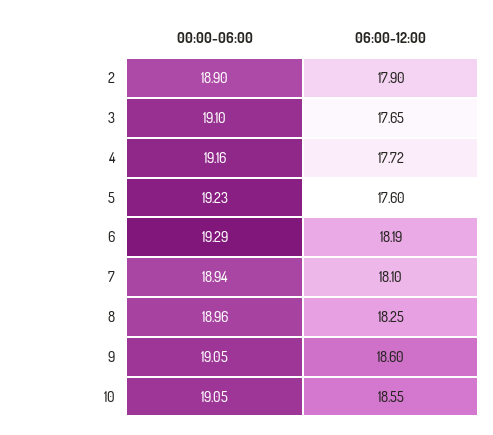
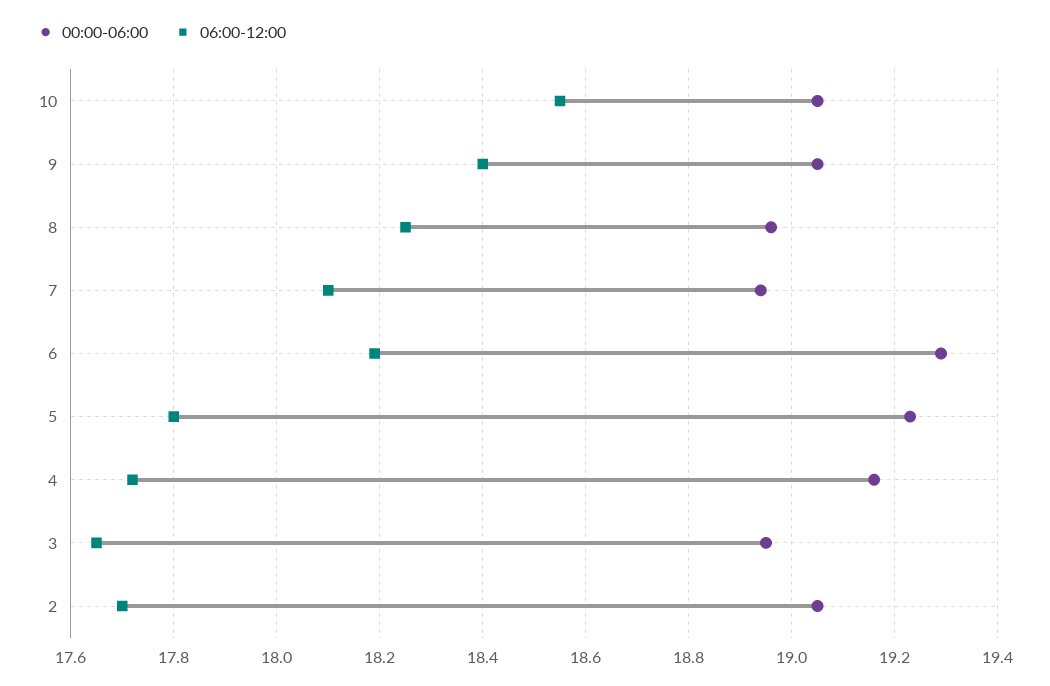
  {
    "00:00-06:00": {
-     "2": 18.9,
+     "2": 19.05,
-     "3": 19.1,
+     "3": 18.95,
      "4": 19.16,
      "5": 19.23,
      "6": 19.29,
      "7": 18.94,
      "8": 18.96,
      "9": 19.05,
      "10": 19.05
    },
    "06:00-12:00": {
-     "2": 17.9,
+     "2": 17.7,
      "3": 17.65,
      "4": 17.72,
-     "5": 17.6,
+     "5": 17.8,
      "6": 18.19,
      "7": 18.1,
      "8": 18.25,
-     "9": 18.6,
+     "9": 18.4,
      "10": 18.55
    }
  }

